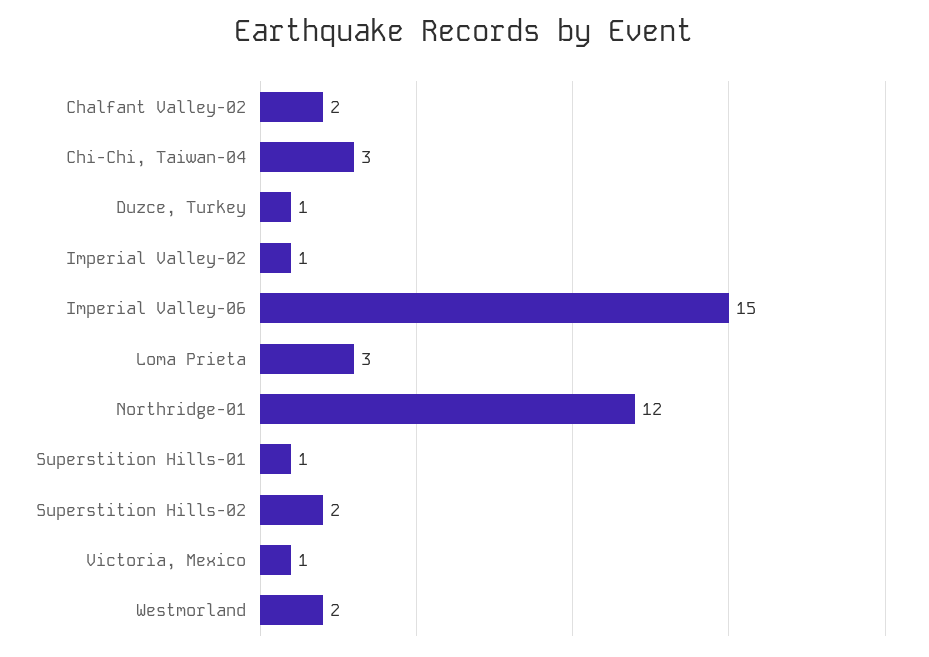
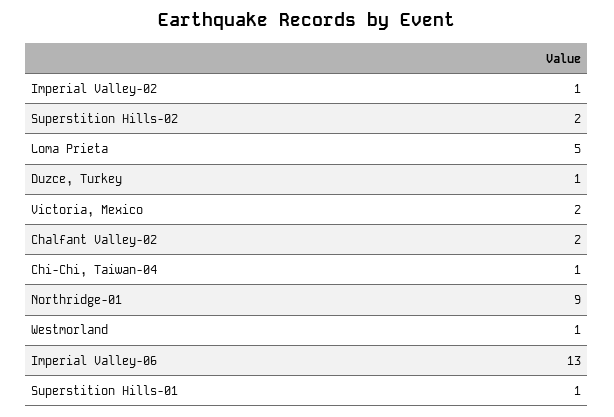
  {
    "Chalfant Valley-02": 2,
-   "Chi-Chi, Taiwan-04": 3,
+   "Chi-Chi, Taiwan-04": 1,
    "Duzce, Turkey": 1,
    "Imperial Valley-02": 1,
-   "Imperial Valley-06": 15,
+   "Imperial Valley-06": 13,
-   "Loma Prieta": 3,
+   "Loma Prieta": 5,
-   "Northridge-01": 12,
+   "Northridge-01": 9,
    "Superstition Hills-01": 1,
    "Superstition Hills-02": 2,
-   "Victoria, Mexico": 1,
+   "Victoria, Mexico": 2,
-   "Westmorland": 2
+   "Westmorland": 1
  }

